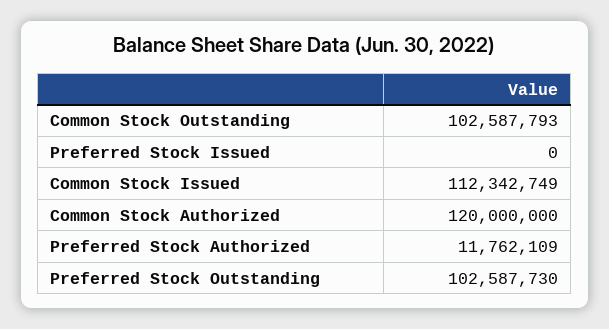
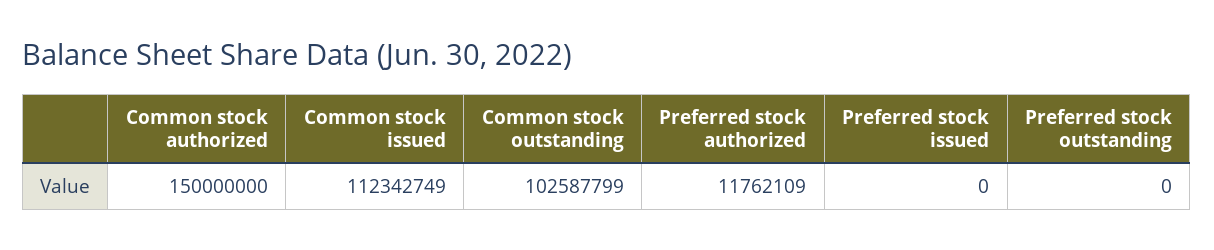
  {
-   "Common Stock Outstanding": 102587793,
+   "Common Stock Outstanding": 102587799,
    "Preferred Stock Issued": 0,
    "Common Stock Issued": 112342749,
-   "Common Stock Authorized": 120000000,
+   "Common Stock Authorized": 150000000,
    "Preferred Stock Authorized": 11762109,
-   "Preferred Stock Outstanding": 102587730
+   "Preferred Stock Outstanding": 0
  }

